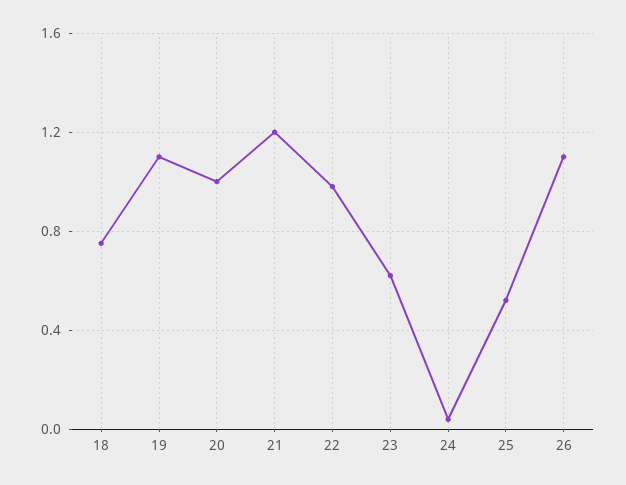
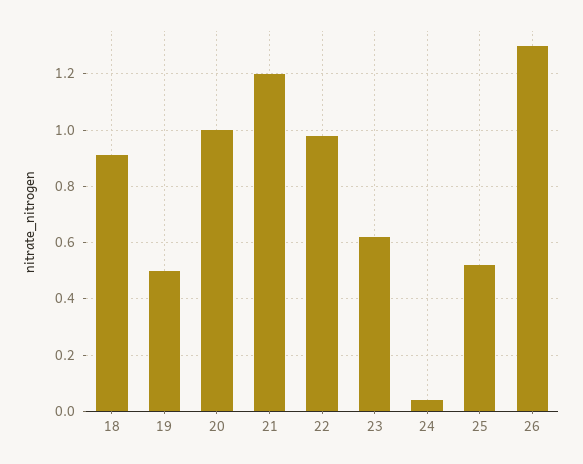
  {
-   "18": 0.75,
+   "18": 0.9,
-   "19": 1.1,
+   "19": 0.5,
    "20": 1,
    "21": 1.2,
    "22": 1,
    "23": 0.6,
    "24": 0.05,
    "25": 0.5,
-   "26": 1.1
+   "26": 1.3
  }

